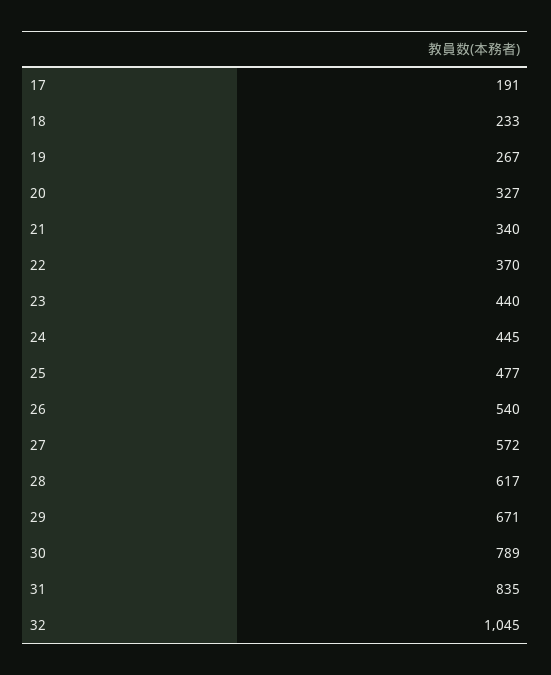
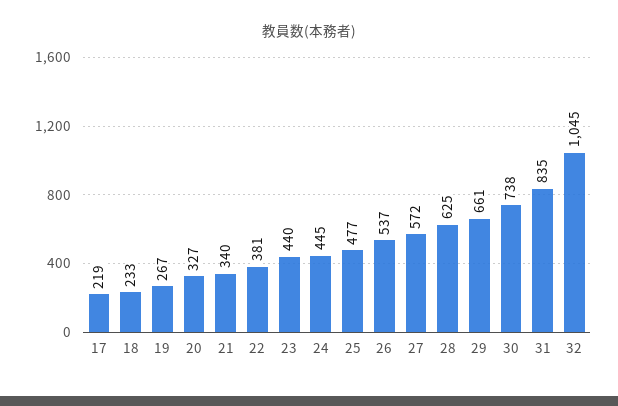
  {
-   "17": 191,
+   "17": 219,
    "18": 233,
    "19": 267,
    "20": 327,
    "21": 340,
-   "22": 370,
+   "22": 381,
    "23": 440,
    "24": 445,
    "25": 477,
-   "26": 540,
+   "26": 537,
    "27": 572,
-   "28": 617,
+   "28": 625,
-   "29": 671,
+   "29": 661,
-   "30": 789,
+   "30": 738,
    "31": 835,
    "32": 1045
  }

